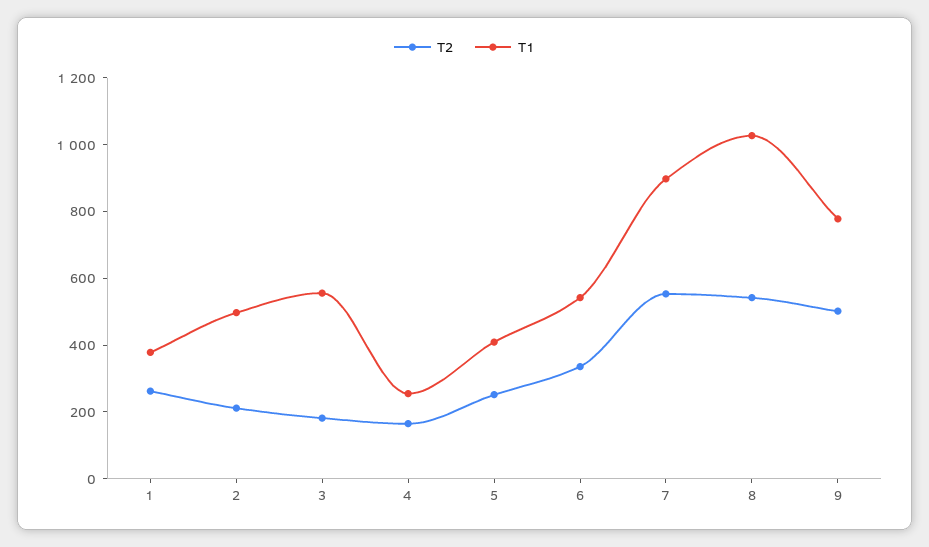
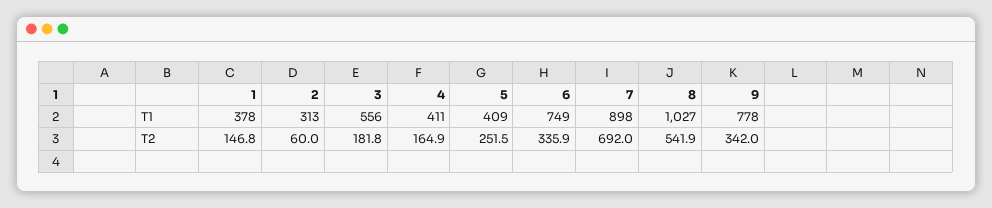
  {
    "T2": {
-     "1": 250,
+     "1": 146.8,
-     "2": 200,
+     "2": 60,
      "3": 181.8,
      "4": 164.9,
      "5": 251.5,
      "6": 335.9,
-     "7": 550,
+     "7": 692,
      "8": 541.9,
-     "9": 500
+     "9": 342
    },
    "T1": {
      "1": 378,
-     "2": 500,
+     "2": 313,
      "3": 556,
-     "4": 250,
+     "4": 411,
      "5": 409,
-     "6": 550,
+     "6": 749,
      "7": 898,
      "8": 1027,
      "9": 778
    }
  }

